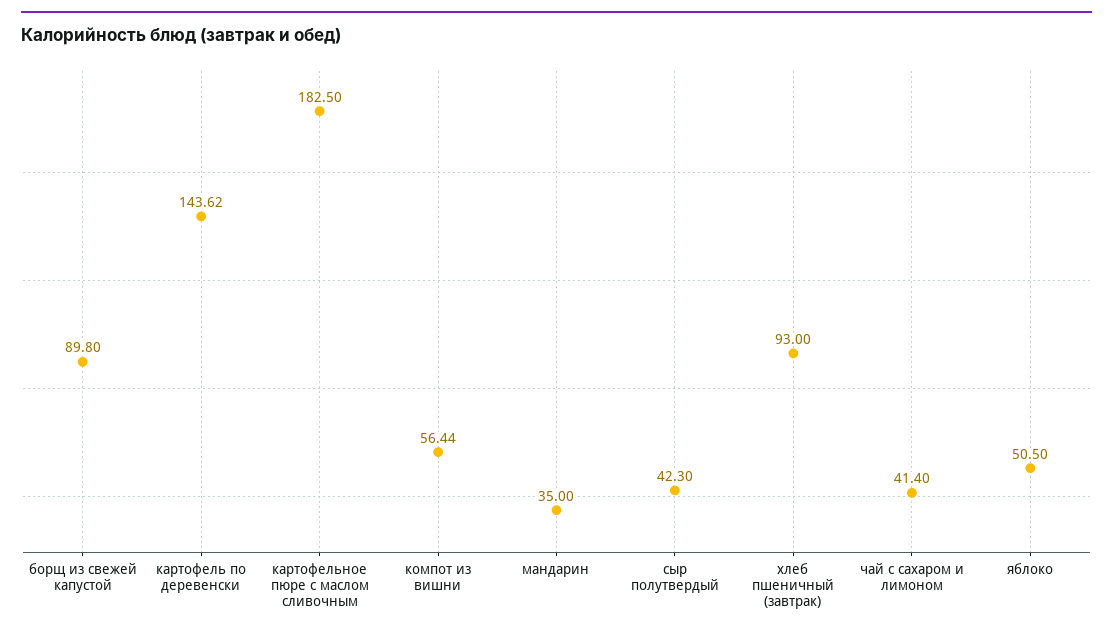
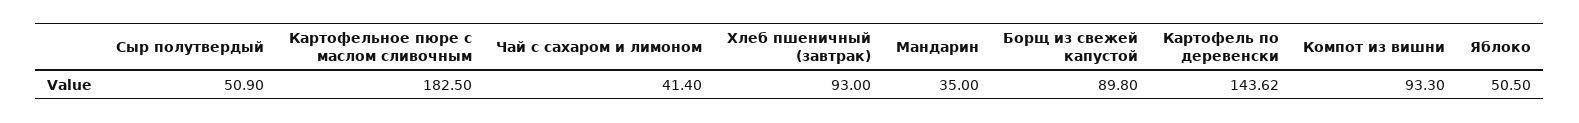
  {
    "борщ из свежей капустой": 89.8,
    "картофель по деревенски": 143.62,
    "картофельное пюре с маслом сливочным": 182.5,
-   "компот из вишни": 56.44,
+   "компот из вишни": 93.3,
    "мандарин": 35,
-   "сыр полутвердый": 42.3,
+   "сыр полутвердый": 50.9,
    "хлеб пшеничный (завтрак)": 93,
    "чай с сахаром и лимоном": 41.4,
    "яблоко": 50.5
  }

